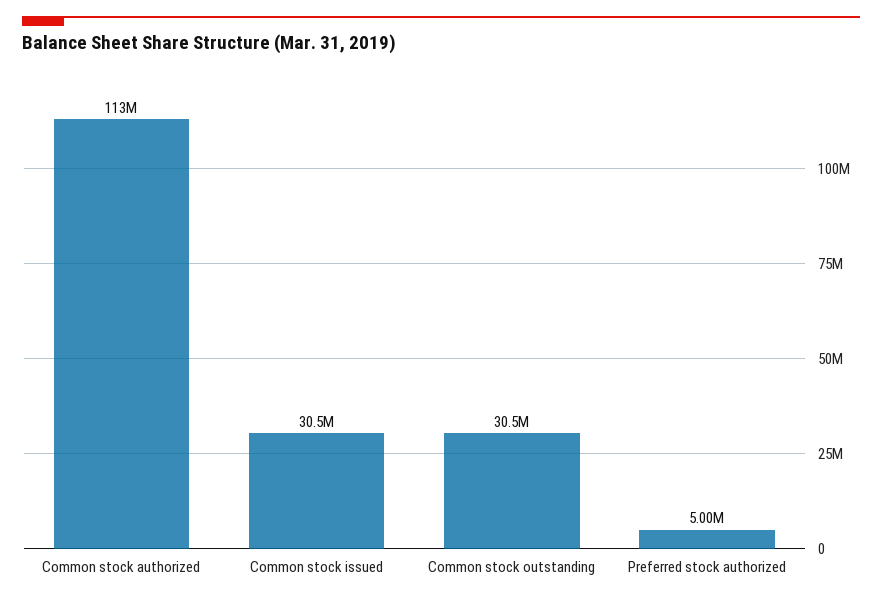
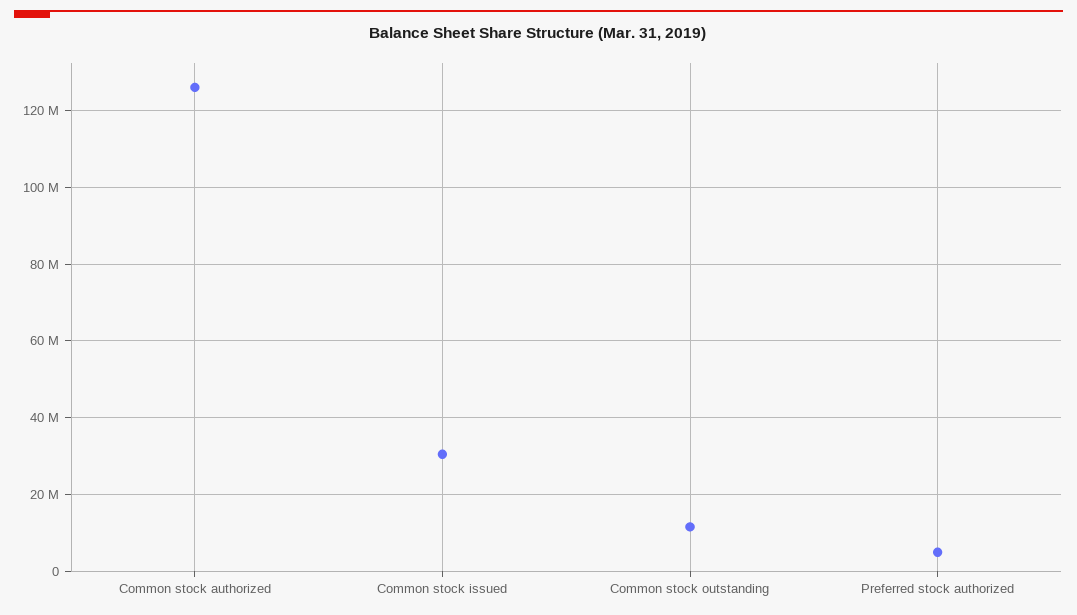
  {
-   "Common stock authorized": 113000000,
+   "Common stock authorized": 126000000,
    "Common stock issued": 30500000,
-   "Common stock outstanding": 30500000,
+   "Common stock outstanding": 12000000,
    "Preferred stock authorized": 5000000
  }

